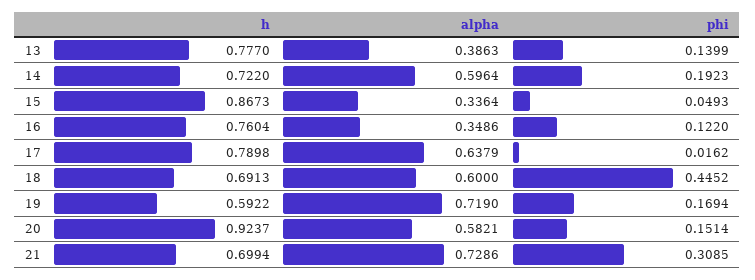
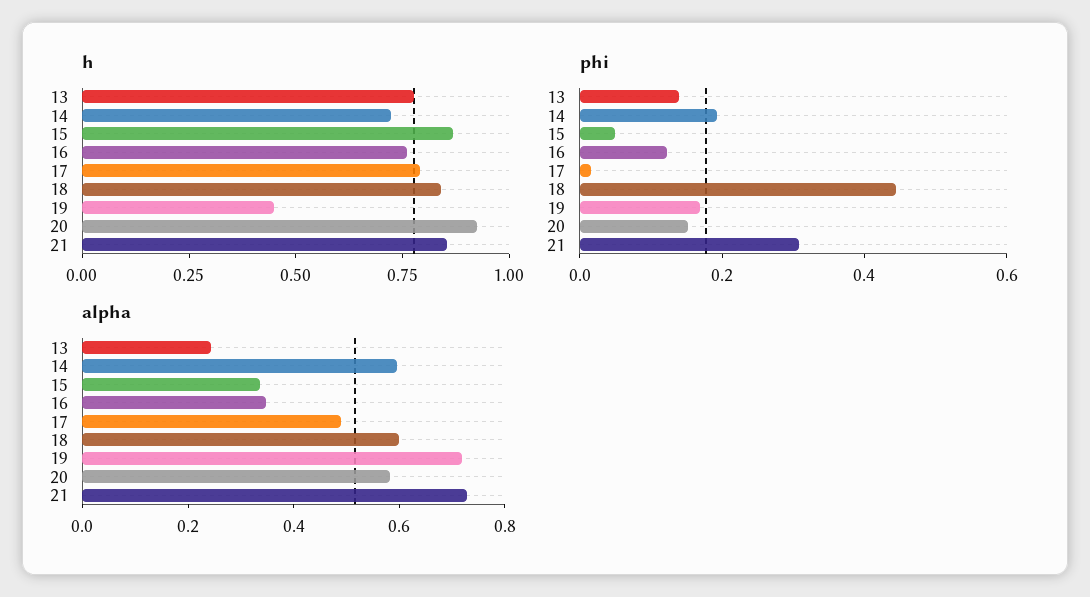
  {
    "h": {
      "13": 0.777,
      "14": 0.722,
      "15": 0.8673,
      "16": 0.7604,
      "17": 0.7898,
-     "18": 0.6913,
+     "18": 0.85,
-     "19": 0.5922,
+     "19": 0.45,
      "20": 0.9237,
-     "21": 0.6994
+     "21": 0.85
    },
    "alpha": {
-     "13": 0.3863,
+     "13": 0.25,
      "14": 0.5964,
      "15": 0.3364,
      "16": 0.3486,
-     "17": 0.6379,
+     "17": 0.5,
      "18": 0.6,
      "19": 0.719,
      "20": 0.5821,
      "21": 0.7286
    },
    "phi": {
      "13": 0.1399,
      "14": 0.1923,
      "15": 0.0493,
      "16": 0.122,
      "17": 0.0162,
      "18": 0.4452,
      "19": 0.1694,
      "20": 0.1514,
      "21": 0.3085
    }
  }

